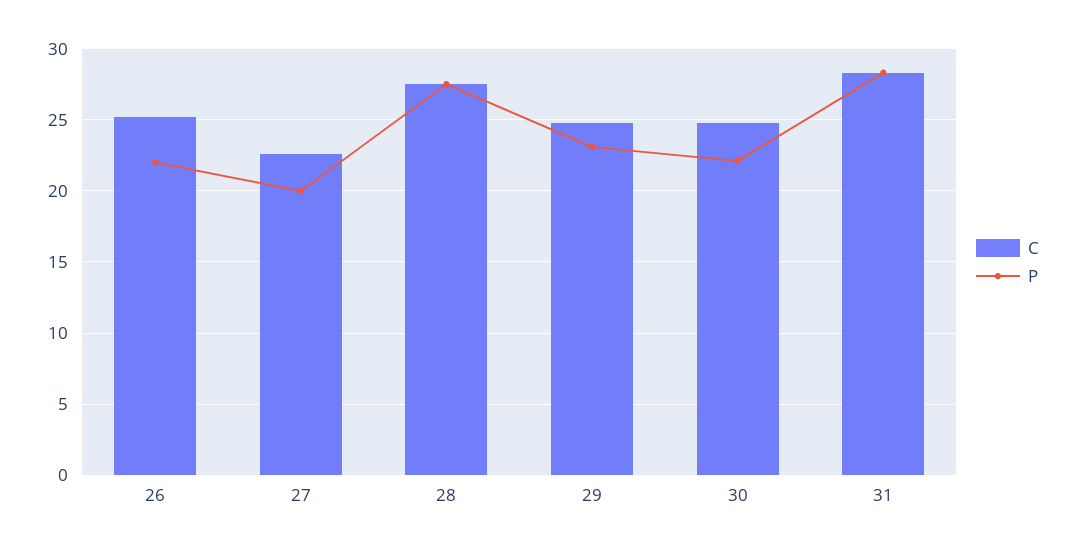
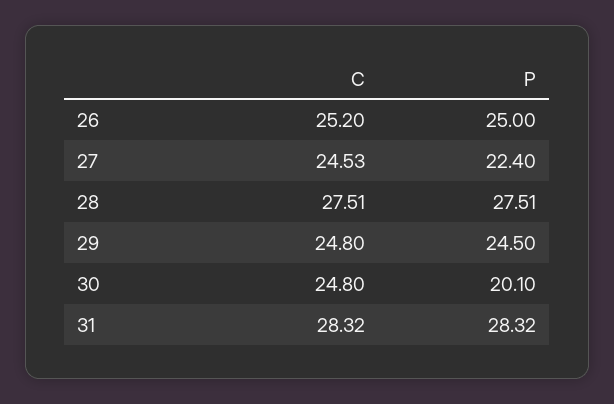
  {
    "C": {
      "26": 25.2,
-     "27": 22.5,
+     "27": 24.53,
      "28": 27.51,
      "29": 24.8,
      "30": 24.8,
      "31": 28.32
    },
    "P": {
-     "26": 22,
+     "26": 25,
-     "27": 20,
+     "27": 22.4,
      "28": 27.51,
-     "29": 23,
+     "29": 24.5,
-     "30": 22,
+     "30": 20.1,
      "31": 28.32
    }
  }

